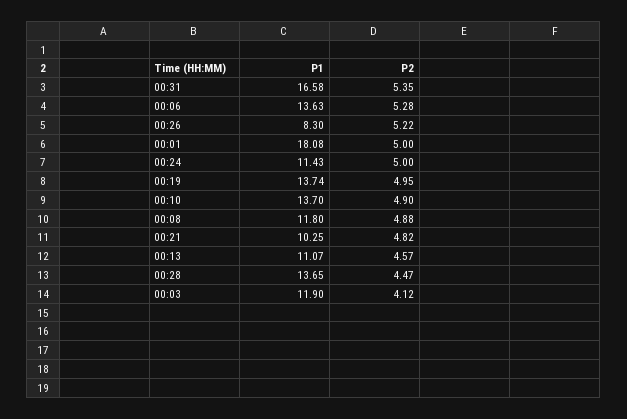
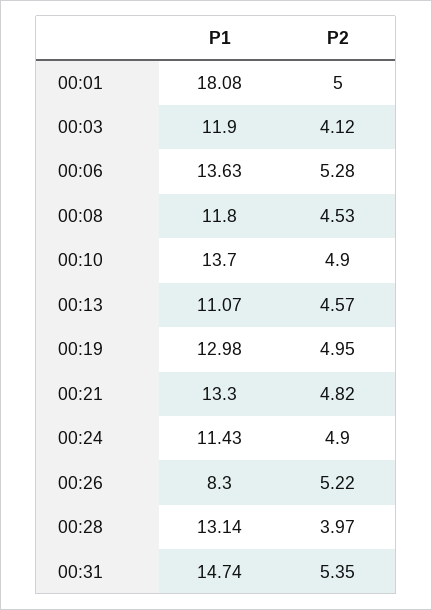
  {
    "P1": {
-     "00:31": 16.58,
+     "00:31": 14.74,
      "00:06": 13.63,
      "00:26": 8.3,
      "00:01": 18.08,
      "00:24": 11.43,
-     "00:19": 13.74,
+     "00:19": 12.98,
      "00:10": 13.7,
      "00:08": 11.8,
-     "00:21": 10.25,
+     "00:21": 13.3,
      "00:13": 11.07,
-     "00:28": 13.65,
+     "00:28": 13.14,
      "00:03": 11.9
    },
    "P2": {
      "00:31": 5.35,
      "00:06": 5.28,
      "00:26": 5.22,
      "00:01": 5,
-     "00:24": 5,
+     "00:24": 4.9,
      "00:19": 4.95,
      "00:10": 4.9,
-     "00:08": 4.88,
+     "00:08": 4.53,
      "00:21": 4.82,
      "00:13": 4.57,
-     "00:28": 4.47,
+     "00:28": 3.97,
      "00:03": 4.12
    }
  }

